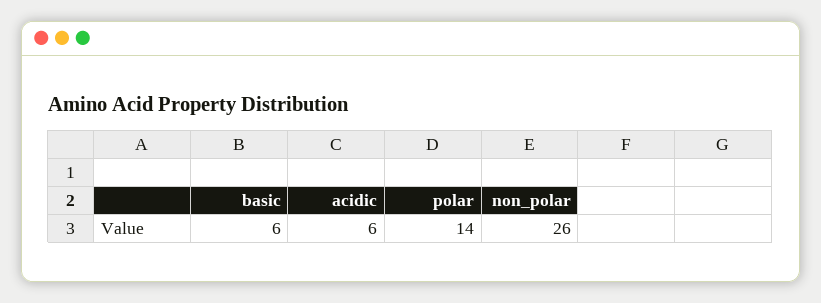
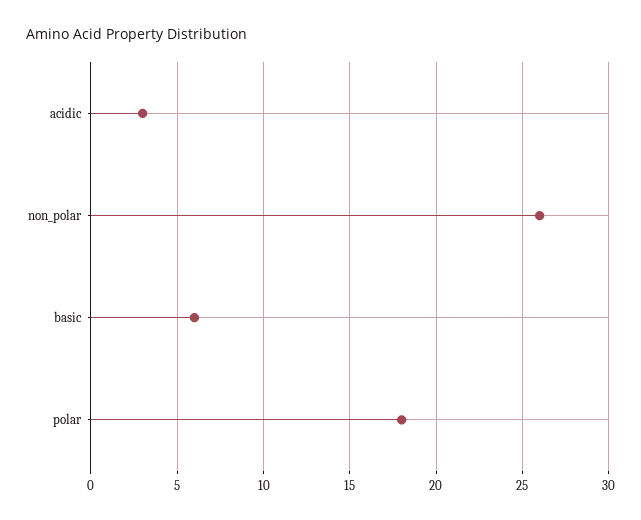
  {
    "basic": 6,
-   "acidic": 6,
+   "acidic": 3,
-   "polar": 14,
+   "polar": 18,
    "non_polar": 26
  }

